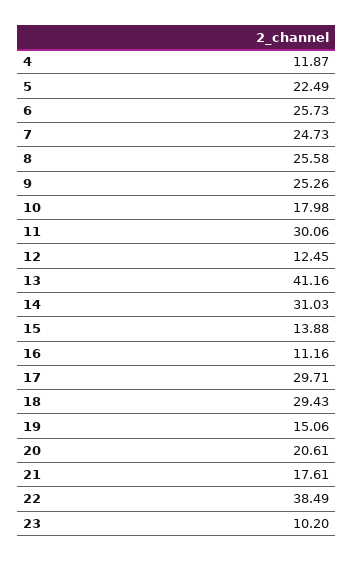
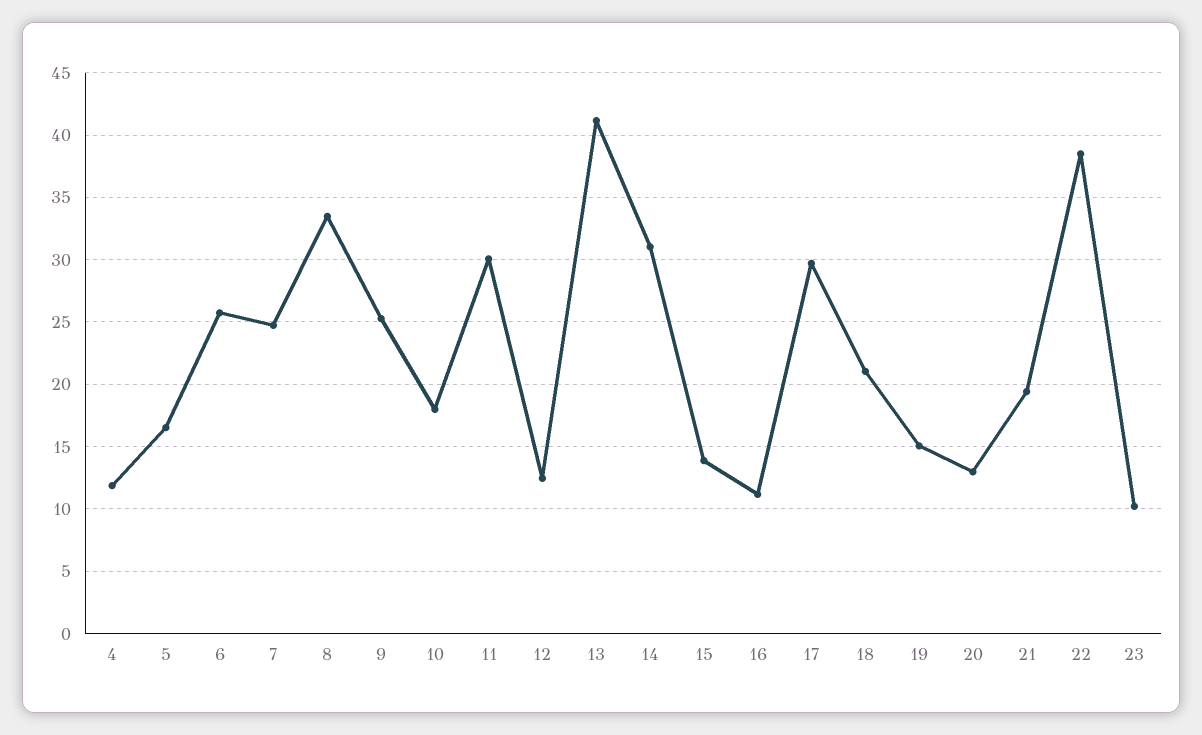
  {
    "4": 11.87,
-   "5": 22.49,
+   "5": 16.5,
    "6": 25.73,
    "7": 24.73,
-   "8": 25.58,
+   "8": 33.5,
    "9": 25.26,
    "10": 17.98,
    "11": 30.06,
    "12": 12.45,
    "13": 41.16,
    "14": 31.03,
    "15": 13.88,
    "16": 11.16,
    "17": 29.71,
-   "18": 29.43,
+   "18": 21,
    "19": 15.06,
-   "20": 20.61,
+   "20": 13,
-   "21": 17.61,
+   "21": 19.5,
    "22": 38.49,
    "23": 10.2
  }

